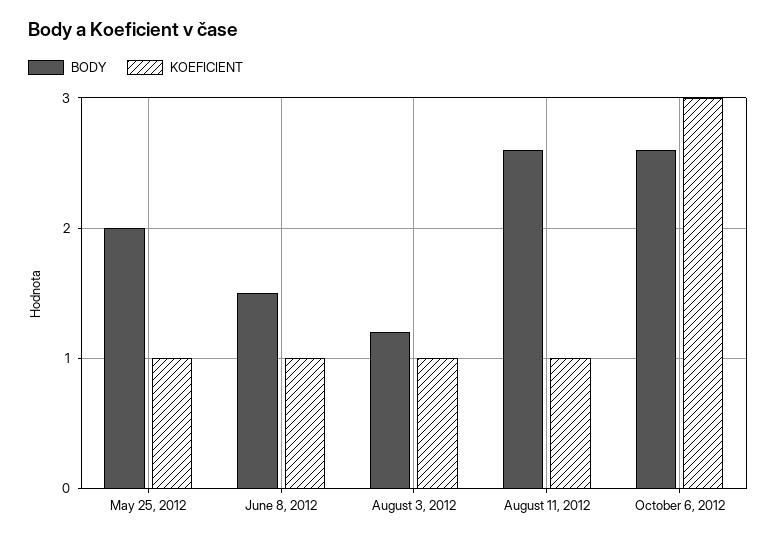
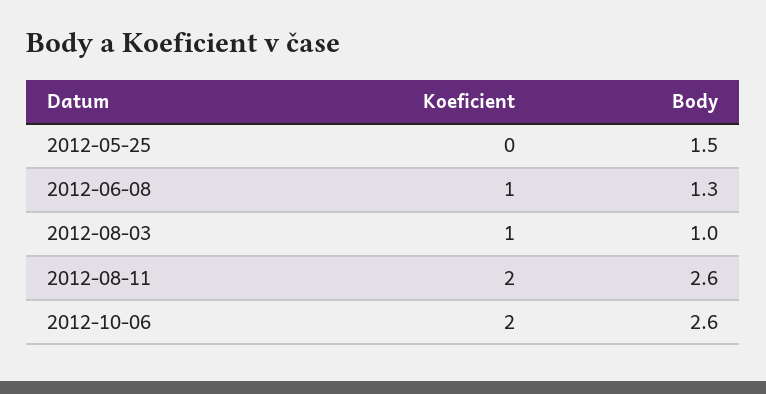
  {
    "BODY": {
-     "May 25, 2012": 2,
+     "May 25, 2012": 1.5,
-     "June 8, 2012": 1.5,
+     "June 8, 2012": 1.3,
-     "August 3, 2012": 1.2,
+     "August 3, 2012": 1,
      "August 11, 2012": 2.6,
      "October 6, 2012": 2.6
    },
    "KOEFICIENT": {
-     "May 25, 2012": 1,
+     "May 25, 2012": 0,
      "June 8, 2012": 1,
      "August 3, 2012": 1,
-     "August 11, 2012": 1,
+     "August 11, 2012": 2,
-     "October 6, 2012": 3
+     "October 6, 2012": 2
    }
  }

